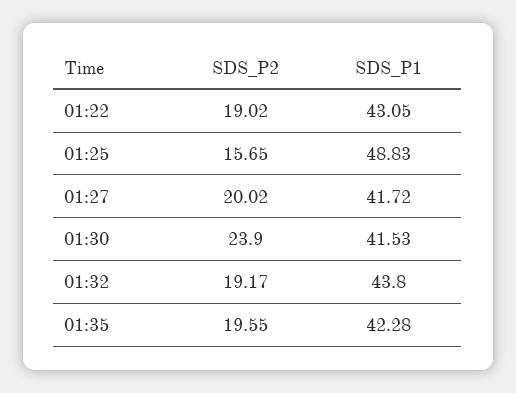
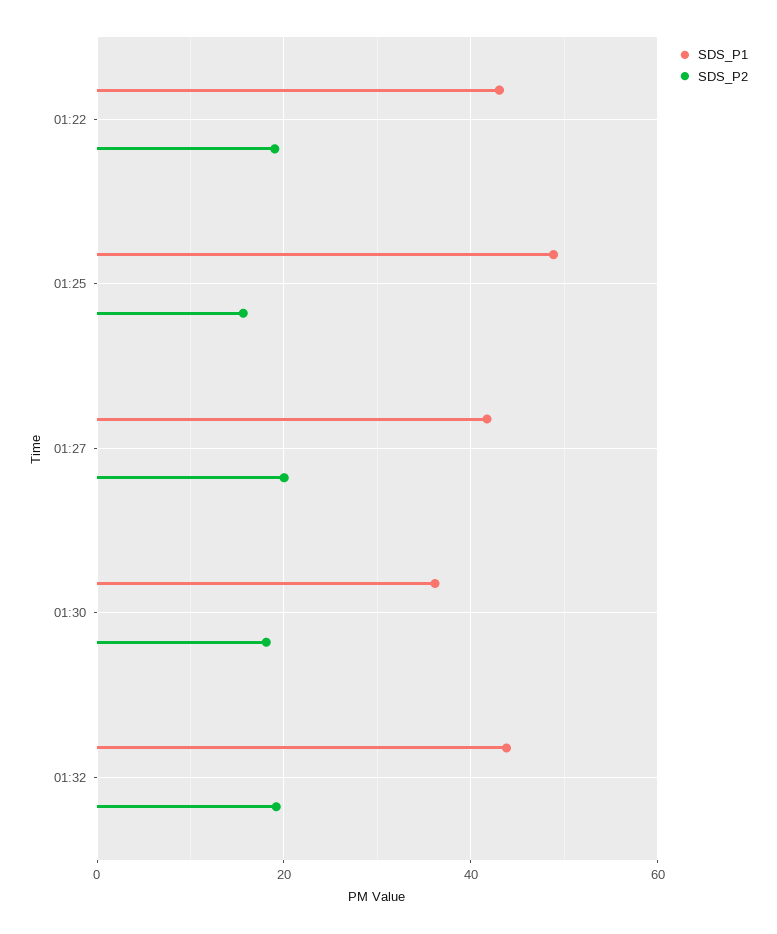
  {
    "SDS_P2": {
      "01:22": 19.02,
      "01:25": 15.65,
      "01:27": 20.02,
-     "01:30": 23.9,
+     "01:30": 18,
-     "01:32": 19.17,
+     "01:32": 19.17
-     "01:35": 19.55
    },
    "SDS_P1": {
      "01:22": 43.05,
      "01:25": 48.83,
      "01:27": 41.72,
-     "01:30": 41.53,
+     "01:30": 36,
-     "01:32": 43.8,
+     "01:32": 43.8
-     "01:35": 42.28
    }
  }

